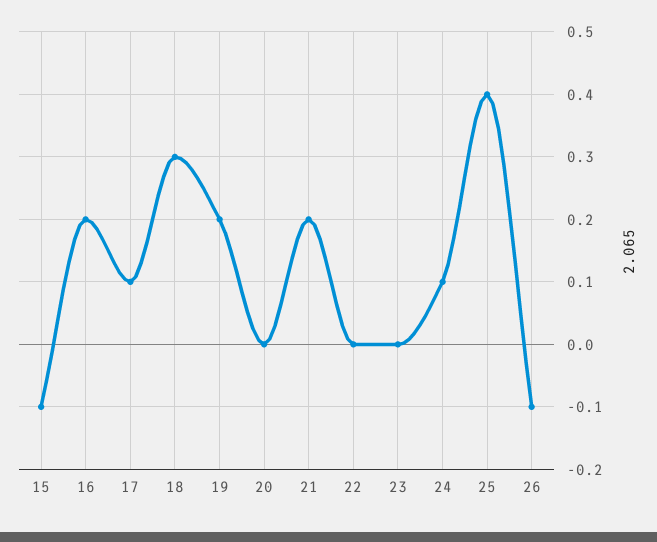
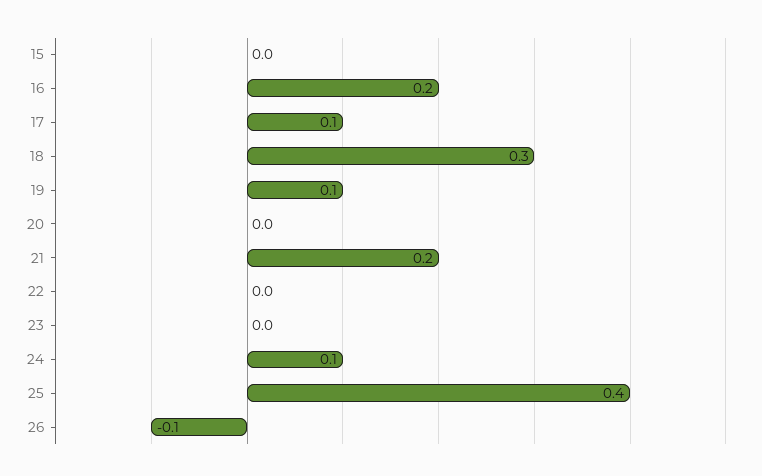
  {
-   "15": -0.1,
+   "15": 0,
    "16": 0.2,
    "17": 0.1,
    "18": 0.3,
-   "19": 0.2,
+   "19": 0.1,
    "20": 0,
    "21": 0.2,
    "22": 0,
    "23": 0,
    "24": 0.1,
    "25": 0.4,
    "26": -0.1
  }

